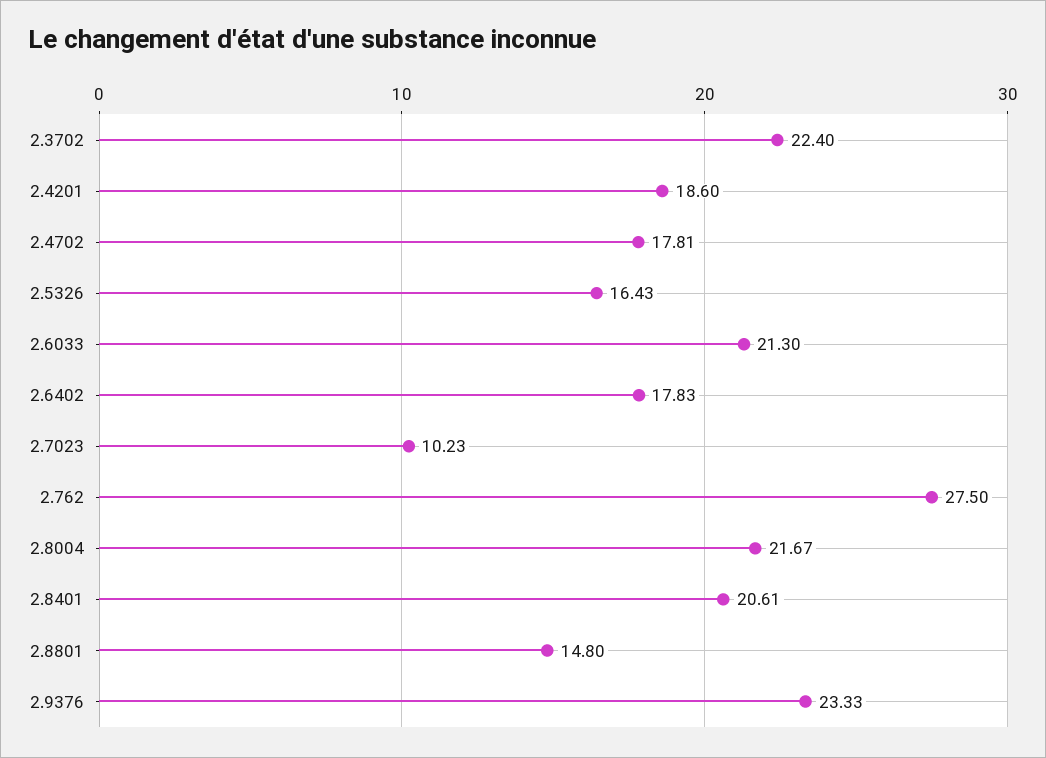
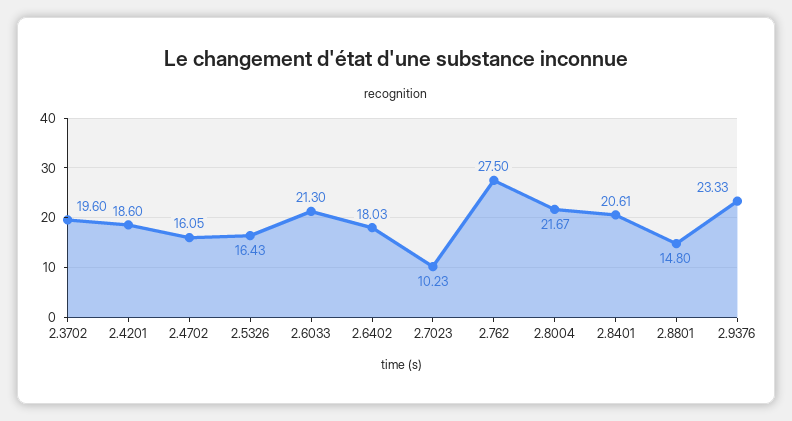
  {
-   "2.3702": 22.4,
+   "2.3702": 19.6,
    "2.4201": 18.6,
-   "2.4702": 17.81,
+   "2.4702": 16.05,
    "2.5326": 16.43,
    "2.6033": 21.3,
-   "2.6402": 17.83,
+   "2.6402": 18.03,
    "2.7023": 10.23,
    "2.762": 27.5,
    "2.8004": 21.67,
    "2.8401": 20.61,
    "2.8801": 14.8,
    "2.9376": 23.33
  }

